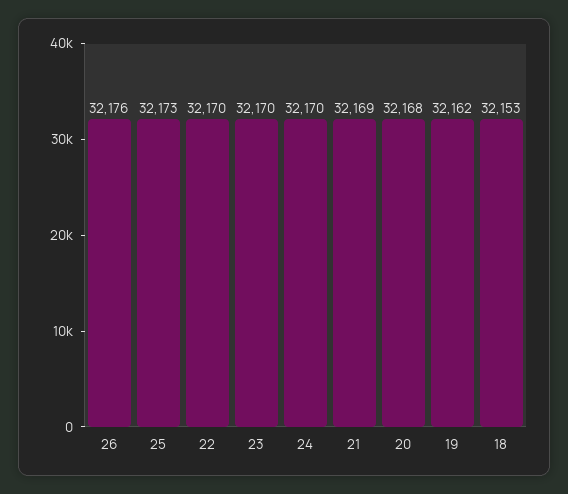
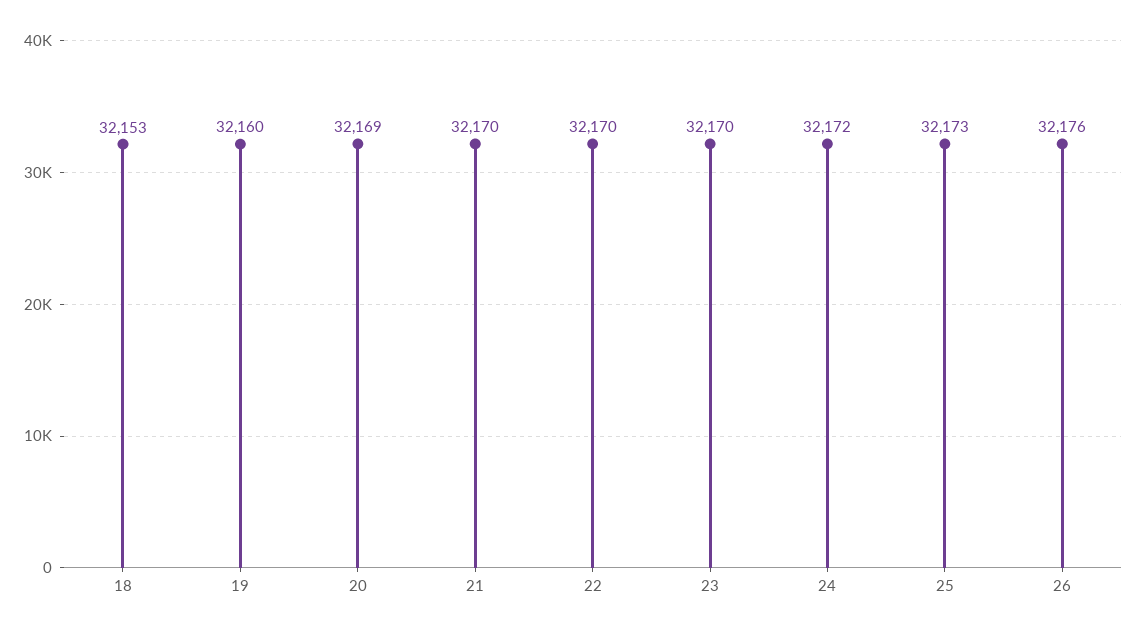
  {
    "26": 32176,
    "25": 32173,
    "22": 32170,
    "23": 32170,
-   "24": 32170,
+   "24": 32172,
-   "21": 32169,
+   "21": 32170,
-   "20": 32168,
+   "20": 32169,
-   "19": 32162,
+   "19": 32160,
    "18": 32153
  }

